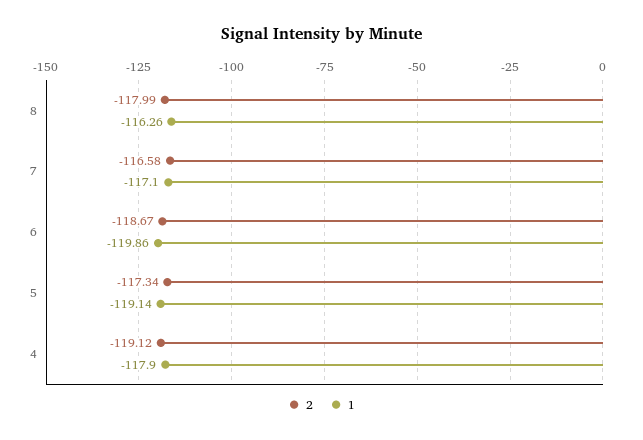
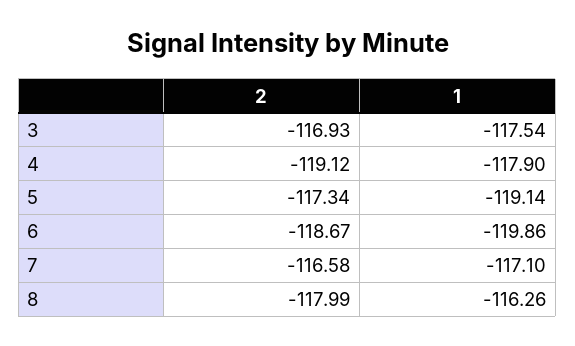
  {
    "2": {
      "8": -117.99,
      "7": -116.58,
      "6": -118.67,
      "5": -117.34,
-     "4": -119.12
+     "4": -119.12,
+     "3": -116.93
    },
    "1": {
      "8": -116.26,
      "7": -117.1,
      "6": -119.86,
      "5": -119.14,
-     "4": -117.9
+     "4": -117.9,
+     "3": -117.54
    }
  }

